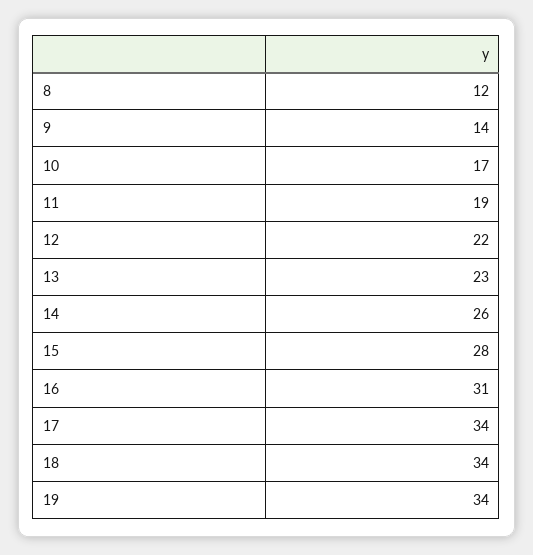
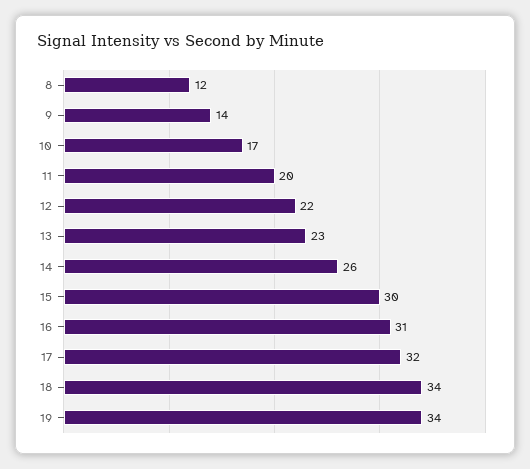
  {
    "8": 12,
    "9": 14,
    "10": 17,
-   "11": 19,
+   "11": 20,
    "12": 22,
    "13": 23,
    "14": 26,
-   "15": 28,
+   "15": 30,
    "16": 31,
-   "17": 34,
+   "17": 32,
    "18": 34,
    "19": 34
  }

